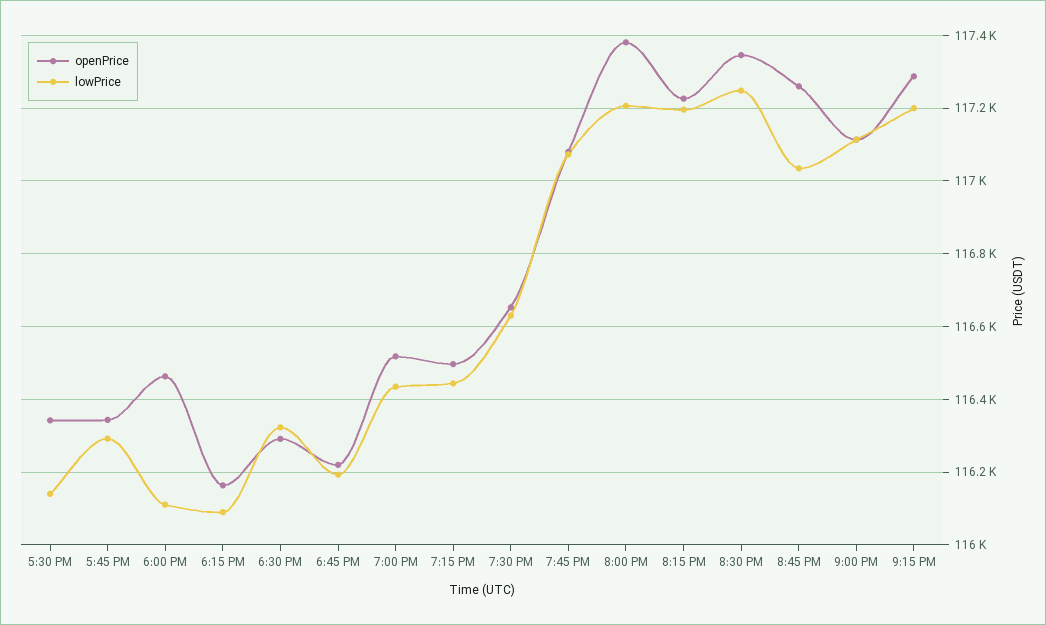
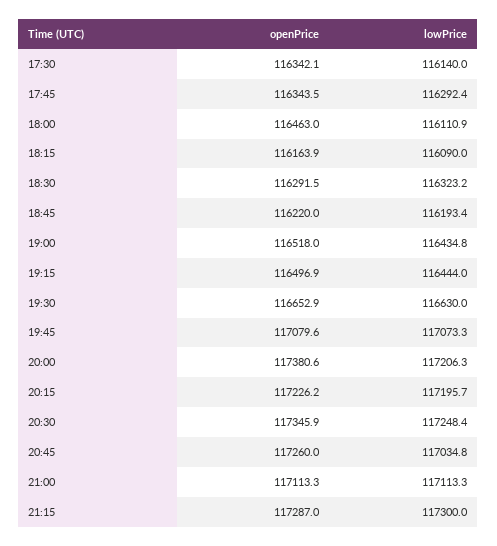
  {
    "openPrice": {
      "5:30 PM": 116342.1,
      "5:45 PM": 116343.5,
      "6:00 PM": 116463,
      "6:15 PM": 116163.9,
      "6:30 PM": 116291.5,
      "6:45 PM": 116220,
      "7:00 PM": 116518,
      "7:15 PM": 116496.9,
      "7:30 PM": 116652.9,
      "7:45 PM": 117079.6,
      "8:00 PM": 117380.6,
      "8:15 PM": 117226.2,
      "8:30 PM": 117345.9,
      "8:45 PM": 117260,
      "9:00 PM": 117113.3,
      "9:15 PM": 117287
    },
    "lowPrice": {
      "5:30 PM": 116140,
      "5:45 PM": 116292.4,
      "6:00 PM": 116110.9,
      "6:15 PM": 116090,
      "6:30 PM": 116323.2,
      "6:45 PM": 116193.4,
      "7:00 PM": 116434.8,
      "7:15 PM": 116444,
      "7:30 PM": 116630,
      "7:45 PM": 117073.3,
      "8:00 PM": 117206.3,
      "8:15 PM": 117195.7,
      "8:30 PM": 117248.4,
      "8:45 PM": 117034.8,
      "9:00 PM": 117113.3,
-     "9:15 PM": 117200
+     "9:15 PM": 117300
    }
  }

